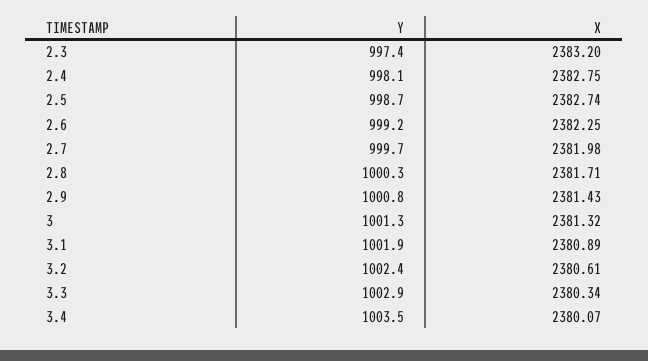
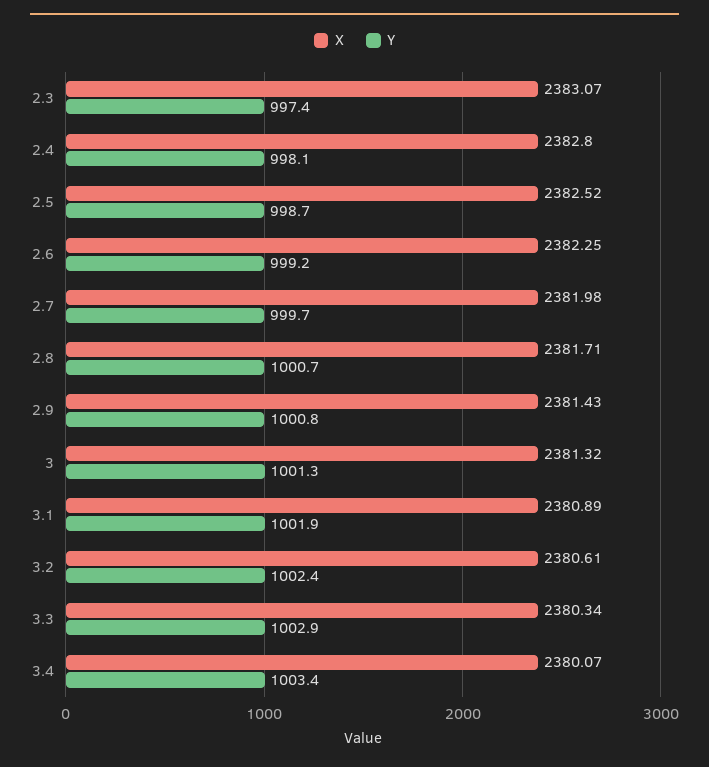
  {
    "Y": {
      "2.3": 997.4,
      "2.4": 998.1,
      "2.5": 998.7,
      "2.6": 999.2,
      "2.7": 999.7,
-     "2.8": 1000.3,
+     "2.8": 1000.7,
      "2.9": 1000.8,
      "3": 1001.3,
      "3.1": 1001.9,
      "3.2": 1002.4,
      "3.3": 1002.9,
-     "3.4": 1003.5
+     "3.4": 1003.4
    },
    "X": {
-     "2.3": 2383.2,
+     "2.3": 2383.07,
-     "2.4": 2382.75,
+     "2.4": 2382.8,
-     "2.5": 2382.74,
+     "2.5": 2382.52,
      "2.6": 2382.25,
      "2.7": 2381.98,
      "2.8": 2381.71,
      "2.9": 2381.43,
      "3": 2381.32,
      "3.1": 2380.89,
      "3.2": 2380.61,
      "3.3": 2380.34,
      "3.4": 2380.07
    }
  }

